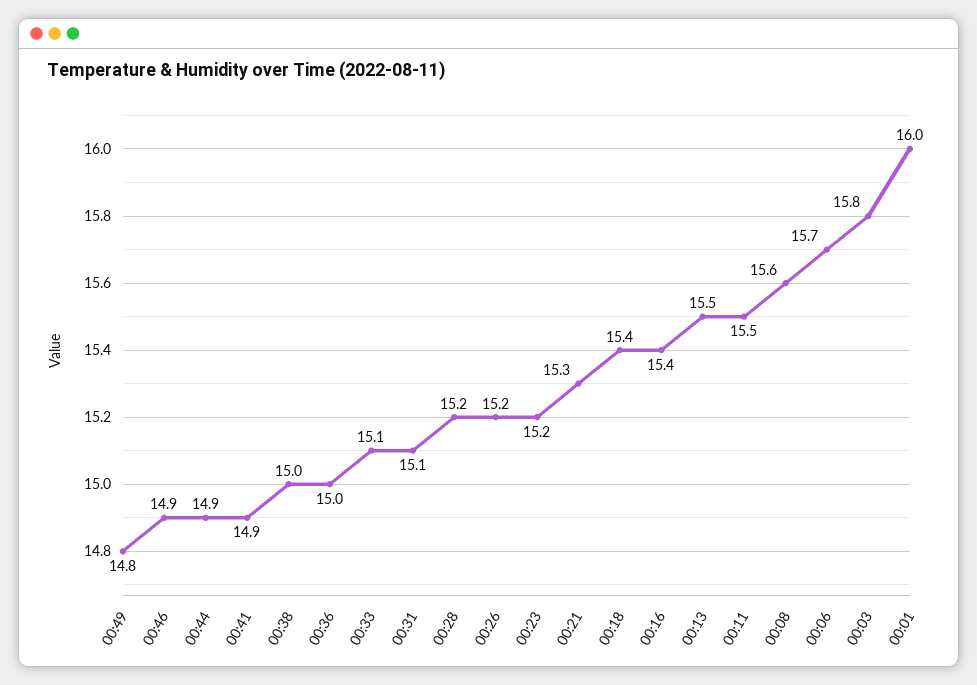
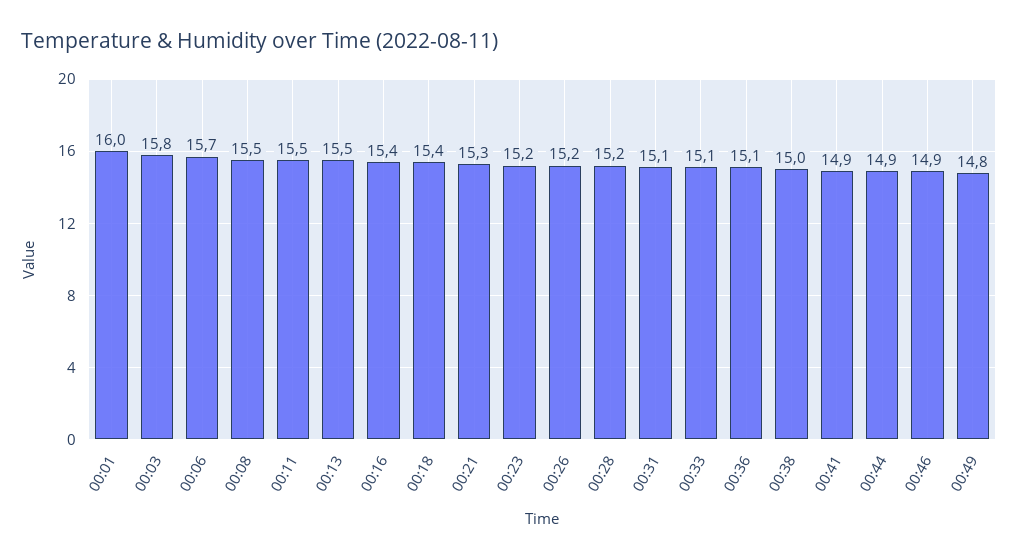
  {
    "00:49": 14.8,
    "00:46": 14.9,
    "00:44": 14.9,
    "00:41": 14.9,
    "00:38": 15,
-   "00:36": 15,
+   "00:36": 15.1,
    "00:33": 15.1,
    "00:31": 15.1,
    "00:28": 15.2,
    "00:26": 15.2,
    "00:23": 15.2,
    "00:21": 15.3,
    "00:18": 15.4,
    "00:16": 15.4,
    "00:13": 15.5,
    "00:11": 15.5,
-   "00:08": 15.6,
+   "00:08": 15.5,
    "00:06": 15.7,
    "00:03": 15.8,
    "00:01": 16
  }

